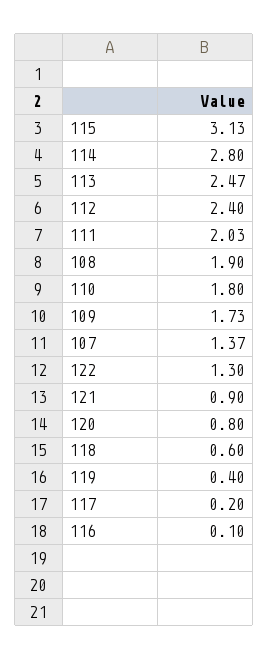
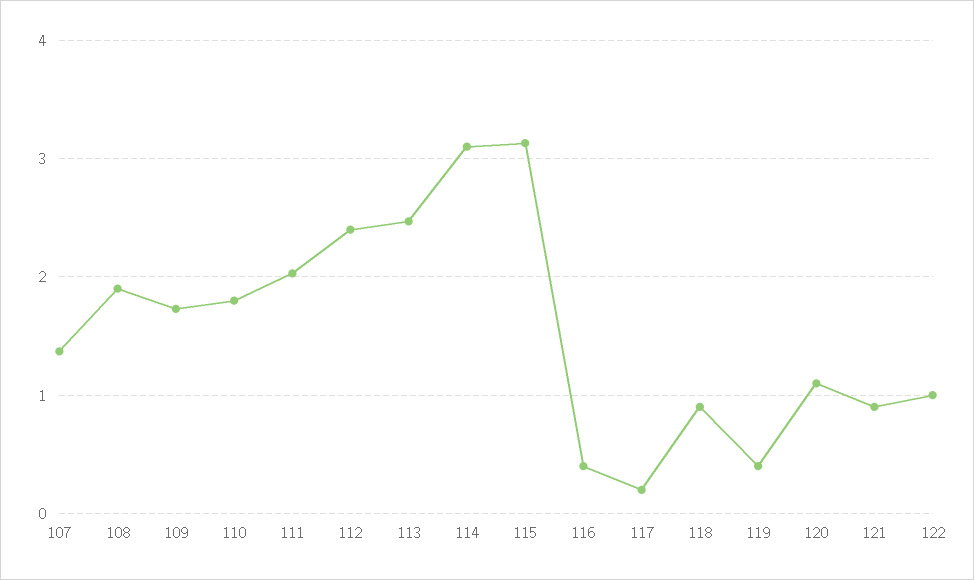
  {
    "115": 3.13,
-   "114": 2.8,
+   "114": 3.1,
    "113": 2.47,
    "112": 2.4,
    "111": 2.03,
    "108": 1.9,
    "110": 1.8,
    "109": 1.73,
    "107": 1.37,
-   "122": 1.3,
+   "122": 1,
    "121": 0.9,
-   "120": 0.8,
+   "120": 1.1,
-   "118": 0.6,
+   "118": 0.9,
    "119": 0.4,
    "117": 0.2,
-   "116": 0.1
+   "116": 0.4
  }

